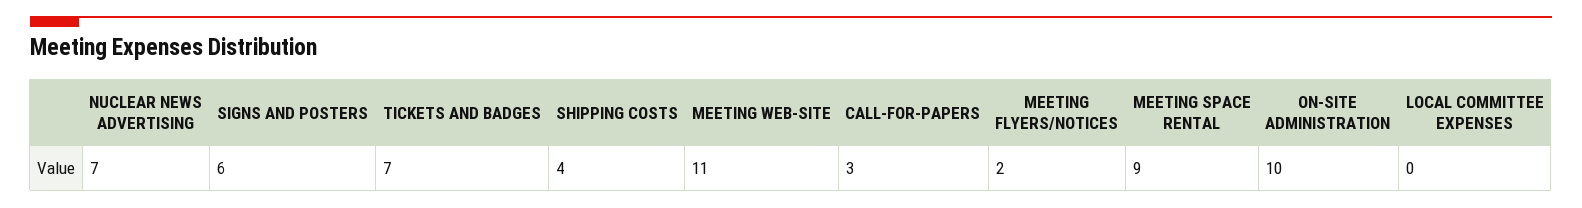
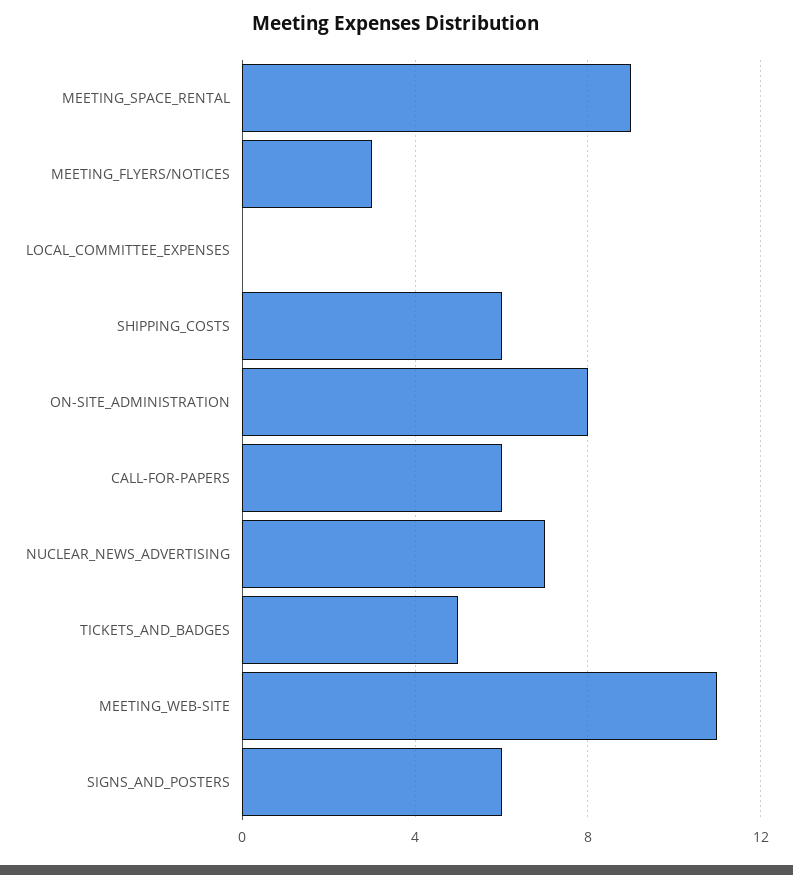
  {
    "NUCLEAR NEWS ADVERTISING": 7,
    "SIGNS AND POSTERS": 6,
-   "TICKETS AND BADGES": 7,
+   "TICKETS AND BADGES": 5,
-   "SHIPPING COSTS": 4,
+   "SHIPPING COSTS": 6,
    "MEETING WEB-SITE": 11,
-   "CALL-FOR-PAPERS": 3,
+   "CALL-FOR-PAPERS": 6,
-   "MEETING FLYERS/NOTICES": 2,
+   "MEETING FLYERS/NOTICES": 3,
    "MEETING SPACE RENTAL": 9,
-   "ON-SITE ADMINISTRATION": 10,
+   "ON-SITE ADMINISTRATION": 8,
    "LOCAL COMMITTEE EXPENSES": 0
  }

